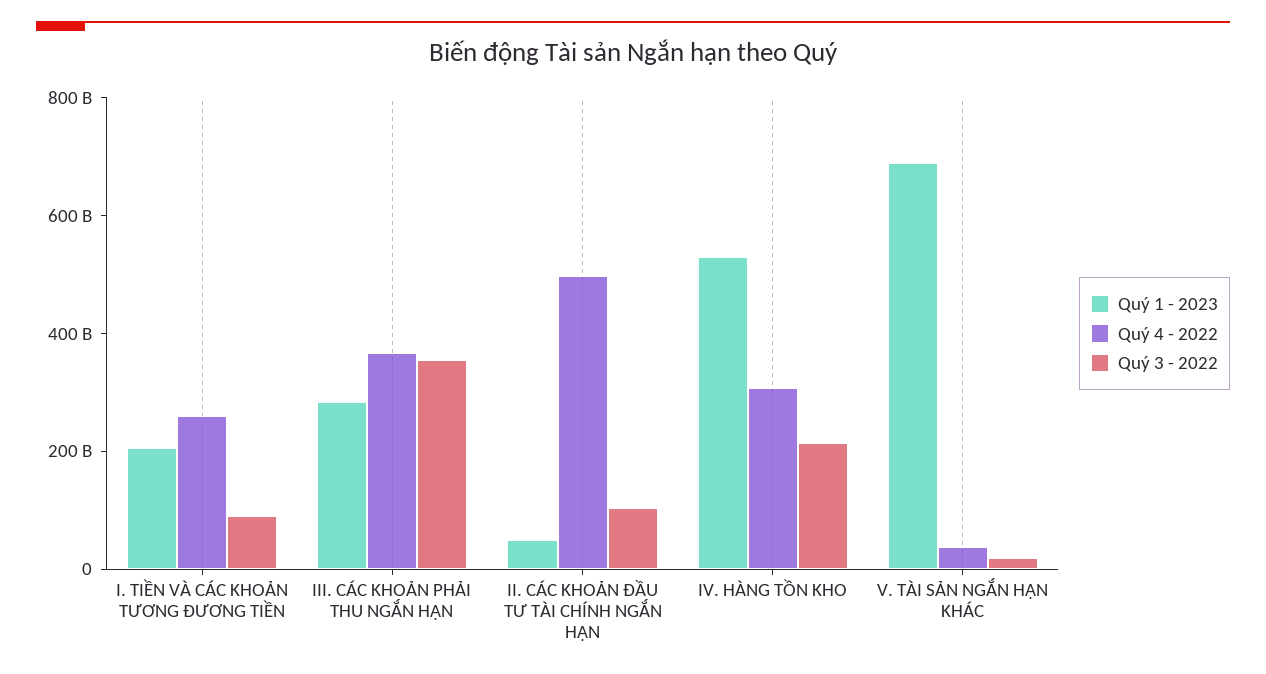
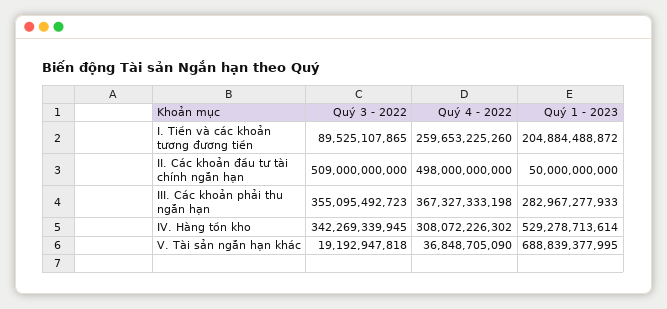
  {
    "Quý 1 - 2023": {
      "I. TIỀN VÀ CÁC KHOẢN TƯƠNG ĐƯƠNG TIỀN": 204884488872,
      "III. CÁC KHOẢN PHẢI THU NGẮN HẠN": 282967277933,
      "II. CÁC KHOẢN ĐẦU TƯ TÀI CHÍNH NGẮN HẠN": 50000000000,
      "IV. HÀNG TỒN KHO": 529278713614,
      "V. TÀI SẢN NGẮN HẠN KHÁC": 688839377995
    },
    "Quý 4 - 2022": {
      "I. TIỀN VÀ CÁC KHOẢN TƯƠNG ĐƯƠNG TIỀN": 259653225260,
      "III. CÁC KHOẢN PHẢI THU NGẮN HẠN": 367327333198,
      "II. CÁC KHOẢN ĐẦU TƯ TÀI CHÍNH NGẮN HẠN": 498000000000,
      "IV. HÀNG TỒN KHO": 308072226302,
      "V. TÀI SẢN NGẮN HẠN KHÁC": 36848705090
    },
    "Quý 3 - 2022": {
      "I. TIỀN VÀ CÁC KHOẢN TƯƠNG ĐƯƠNG TIỀN": 89525107865,
      "III. CÁC KHOẢN PHẢI THU NGẮN HẠN": 355095492723,
-     "II. CÁC KHOẢN ĐẦU TƯ TÀI CHÍNH NGẮN HẠN": 100000000000,
+     "II. CÁC KHOẢN ĐẦU TƯ TÀI CHÍNH NGẮN HẠN": 509000000000,
-     "IV. HÀNG TỒN KHO": 200000000000,
+     "IV. HÀNG TỒN KHO": 342269339945,
      "V. TÀI SẢN NGẮN HẠN KHÁC": 19192947818
    }
  }

